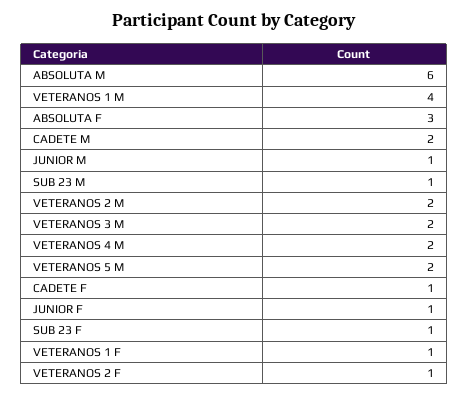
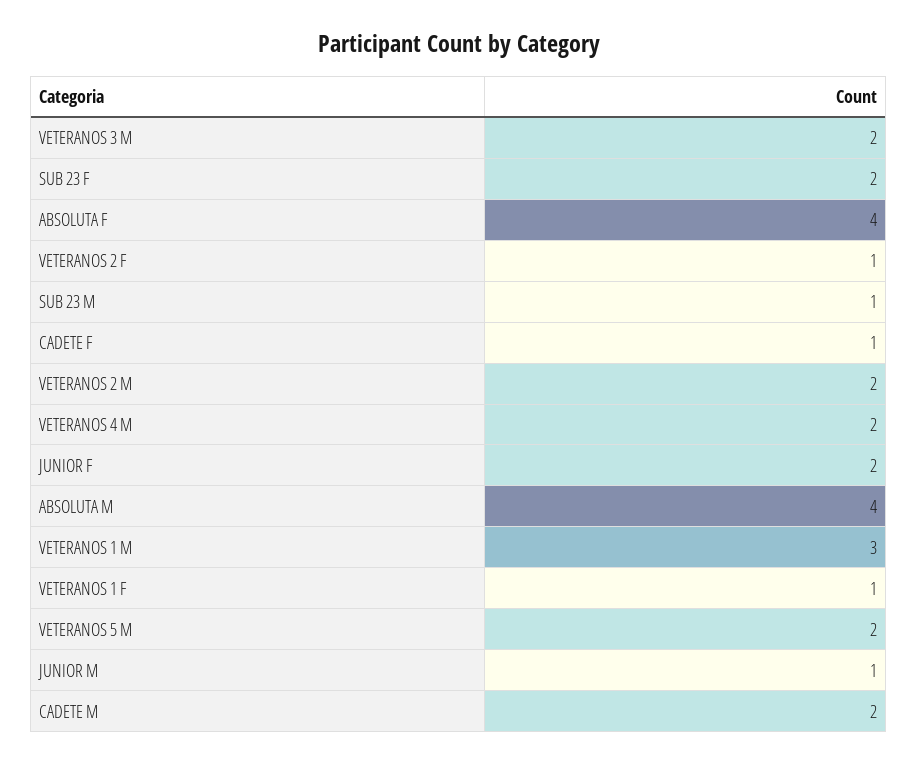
  {
-   "ABSOLUTA M": 6,
+   "ABSOLUTA M": 4,
-   "VETERANOS 1 M": 4,
+   "VETERANOS 1 M": 3,
-   "ABSOLUTA F": 3,
+   "ABSOLUTA F": 4,
    "CADETE M": 2,
    "JUNIOR M": 1,
    "SUB 23 M": 1,
    "VETERANOS 2 M": 2,
    "VETERANOS 3 M": 2,
    "VETERANOS 4 M": 2,
    "VETERANOS 5 M": 2,
    "CADETE F": 1,
-   "JUNIOR F": 1,
+   "JUNIOR F": 2,
-   "SUB 23 F": 1,
+   "SUB 23 F": 2,
    "VETERANOS 1 F": 1,
    "VETERANOS 2 F": 1
  }

